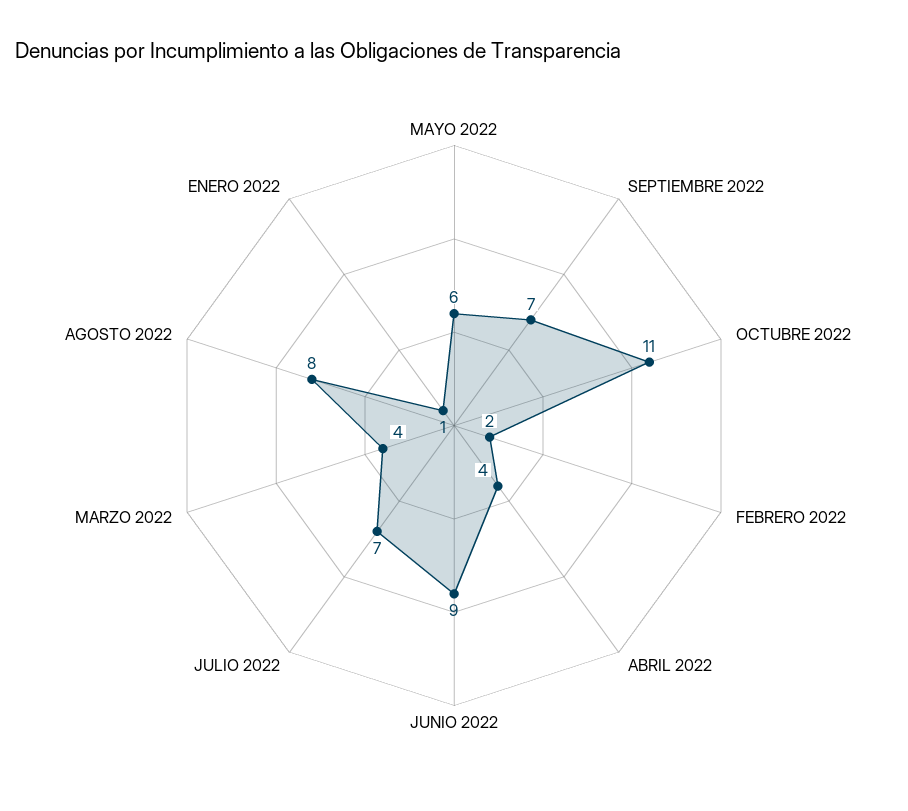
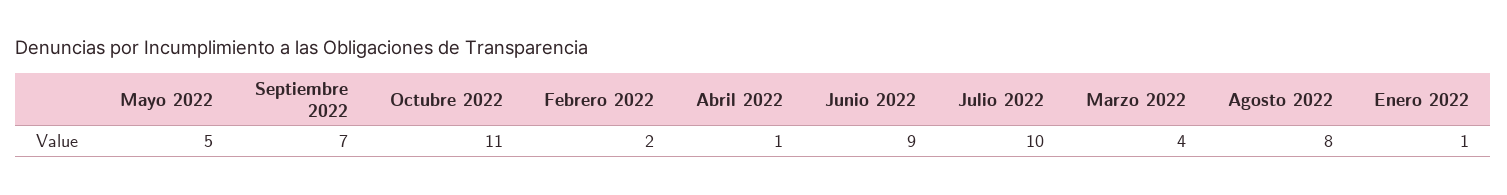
  {
-   "MAYO 2022": 6,
+   "MAYO 2022": 5,
    "SEPTIEMBRE 2022": 7,
    "OCTUBRE 2022": 11,
    "FEBRERO 2022": 2,
-   "ABRIL 2022": 4,
+   "ABRIL 2022": 1,
    "JUNIO 2022": 9,
-   "JULIO 2022": 7,
+   "JULIO 2022": 10,
    "MARZO 2022": 4,
    "AGOSTO 2022": 8,
    "ENERO 2022": 1
  }

